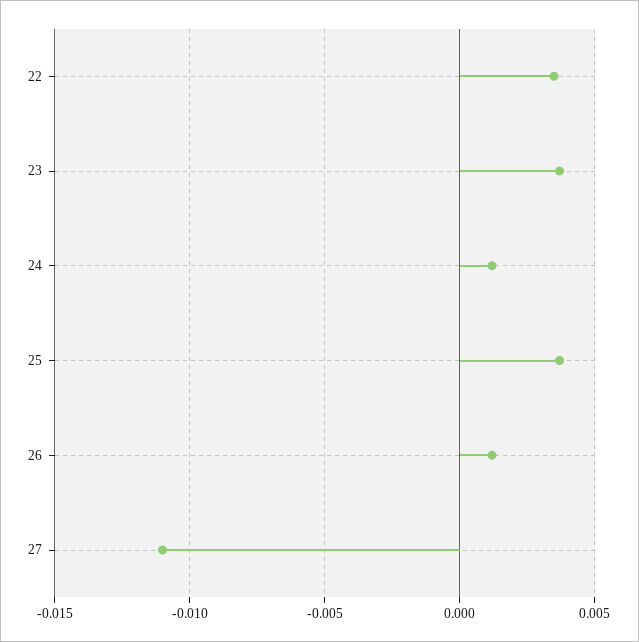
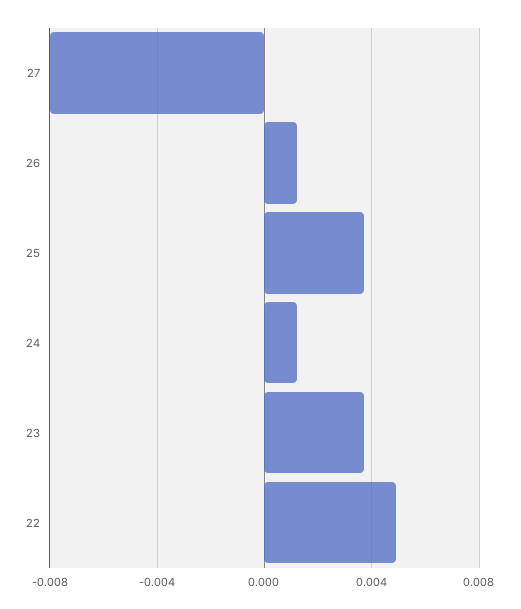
  {
-   "22": 0.0035,
+   "22": 0.005,
    "23": 0.0035,
    "24": 0.001,
    "25": 0.0035,
    "26": 0.001,
-   "27": -0.011
+   "27": -0.008
  }

